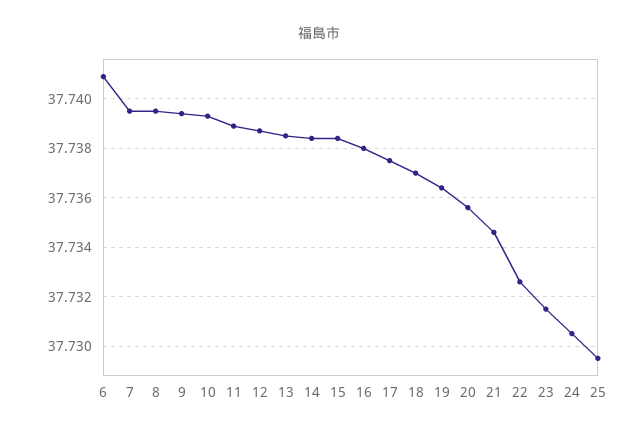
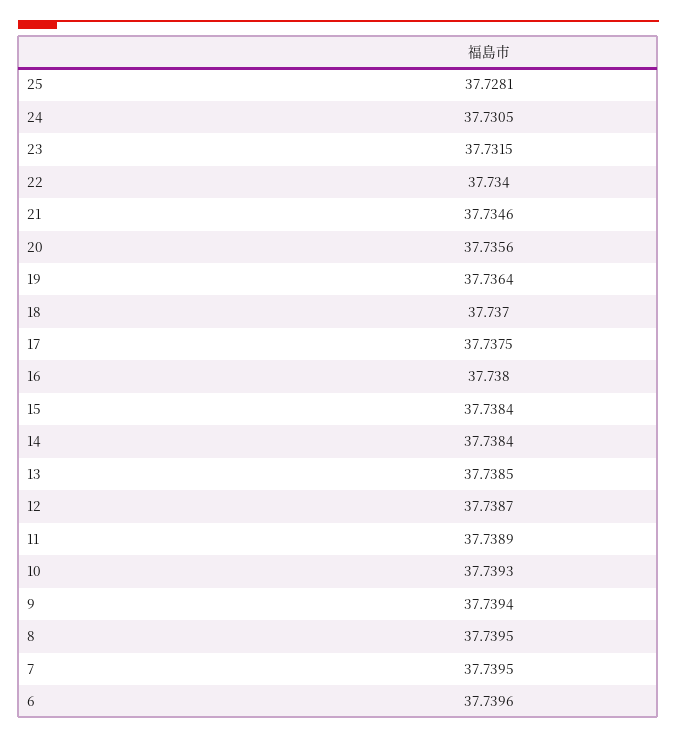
  {
-   "6": 37.741,
+   "6": 37.7396,
    "7": 37.7395,
    "8": 37.7395,
    "9": 37.7394,
    "10": 37.7393,
    "11": 37.7389,
    "12": 37.7387,
    "13": 37.7385,
    "14": 37.7384,
    "15": 37.7384,
    "16": 37.738,
    "17": 37.7375,
    "18": 37.737,
    "19": 37.7364,
    "20": 37.7356,
    "21": 37.7346,
-   "22": 37.7325,
+   "22": 37.734,
    "23": 37.7315,
    "24": 37.7305,
-   "25": 37.7295
+   "25": 37.7281
  }

